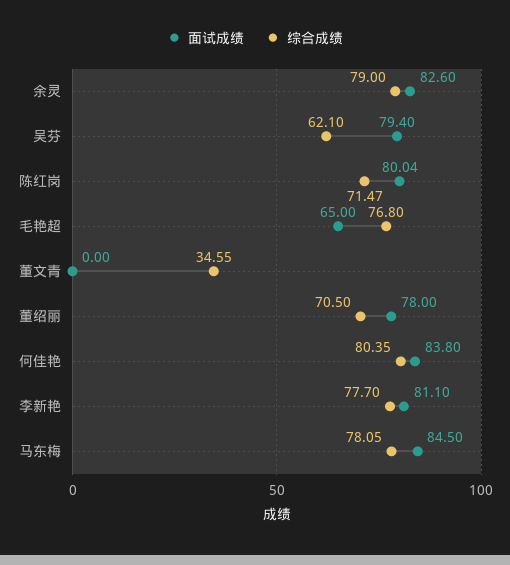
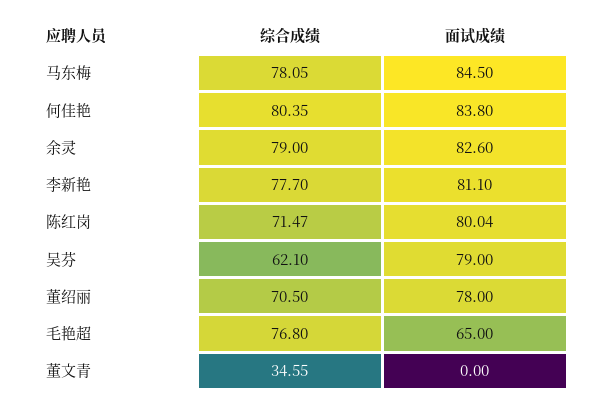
  {
    "面试成绩": {
      "余灵": 82.6,
-     "吴芬": 79.4,
+     "吴芬": 79,
      "陈红岗": 80.04,
      "毛艳超": 65,
      "董文青": 0,
      "董绍丽": 78,
      "何佳艳": 83.8,
      "李新艳": 81.1,
      "马东梅": 84.5
    },
    "综合成绩": {
      "余灵": 79,
      "吴芬": 62.1,
      "陈红岗": 71.47,
      "毛艳超": 76.8,
      "董文青": 34.55,
      "董绍丽": 70.5,
      "何佳艳": 80.35,
      "李新艳": 77.7,
      "马东梅": 78.05
    }
  }

